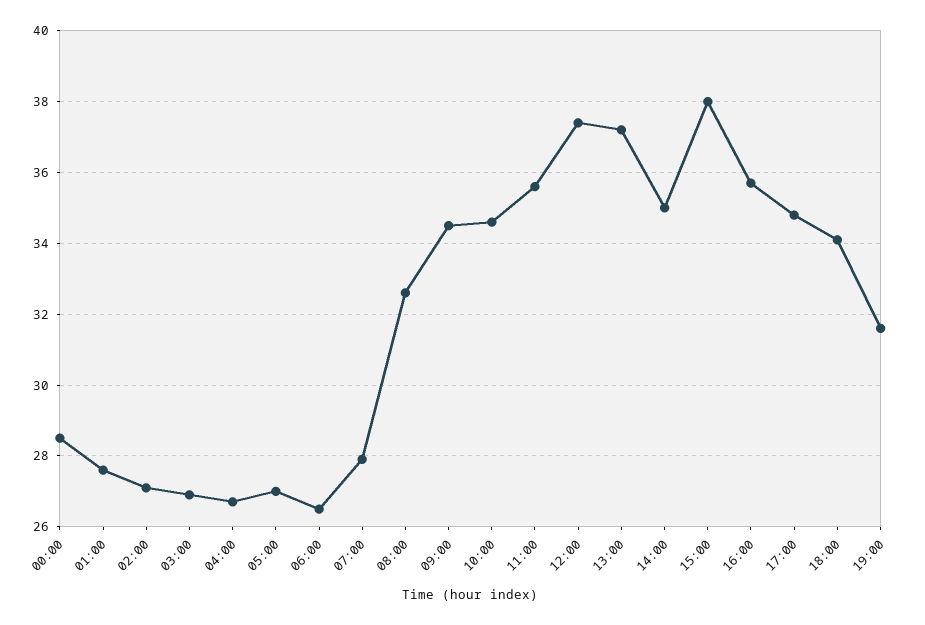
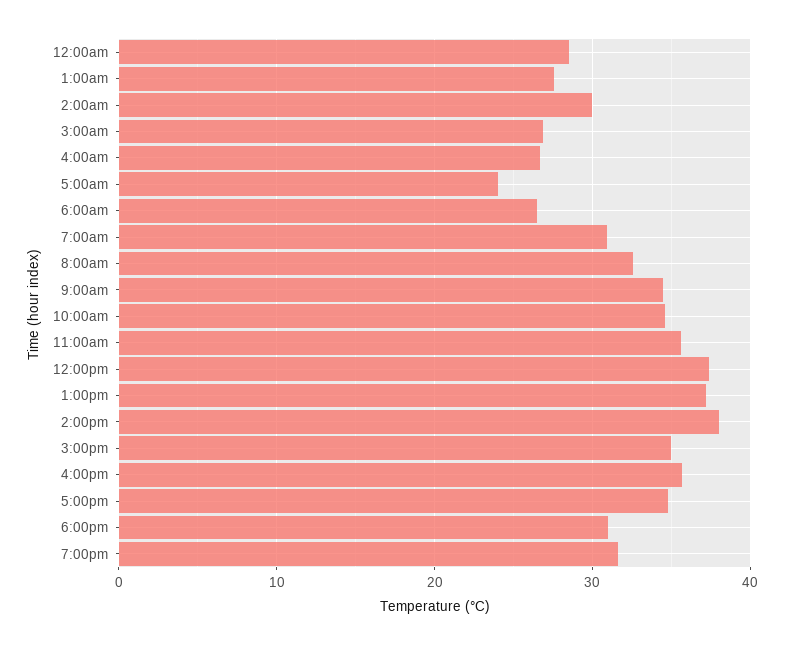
  {
    "00:00": 28.5,
    "01:00": 27.5,
-   "02:00": 27,
+   "02:00": 30,
    "03:00": 27,
    "04:00": 26.5,
-   "05:00": 27,
+   "05:00": 24,
    "06:00": 26.5,
-   "07:00": 28,
+   "07:00": 31,
    "08:00": 32.5,
    "09:00": 34.5,
    "10:00": 34.5,
    "11:00": 35.5,
    "12:00": 37.5,
    "13:00": 37,
-   "14:00": 35,
+   "14:00": 38,
-   "15:00": 38,
+   "15:00": 35,
    "16:00": 35.5,
    "17:00": 35,
-   "18:00": 34,
+   "18:00": 31,
    "19:00": 31.5
  }

